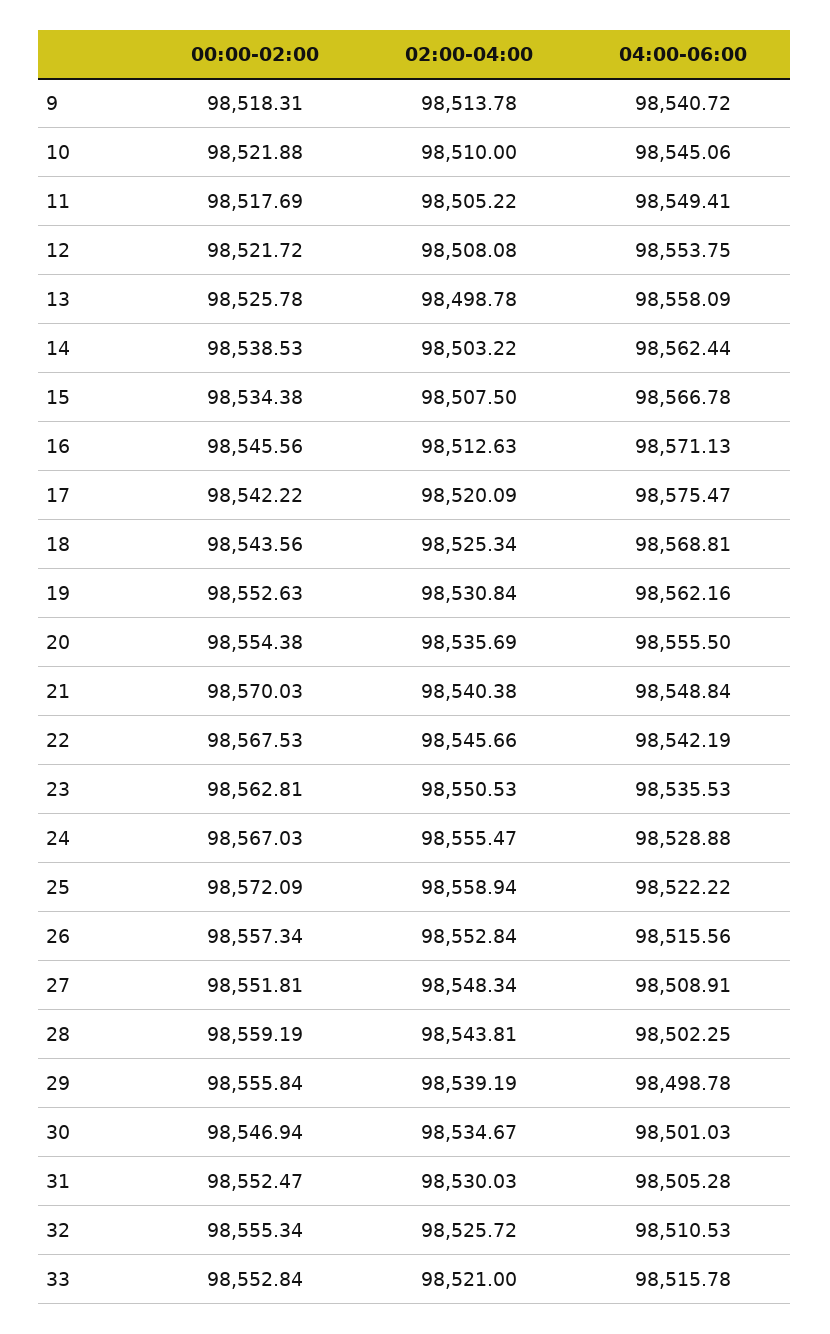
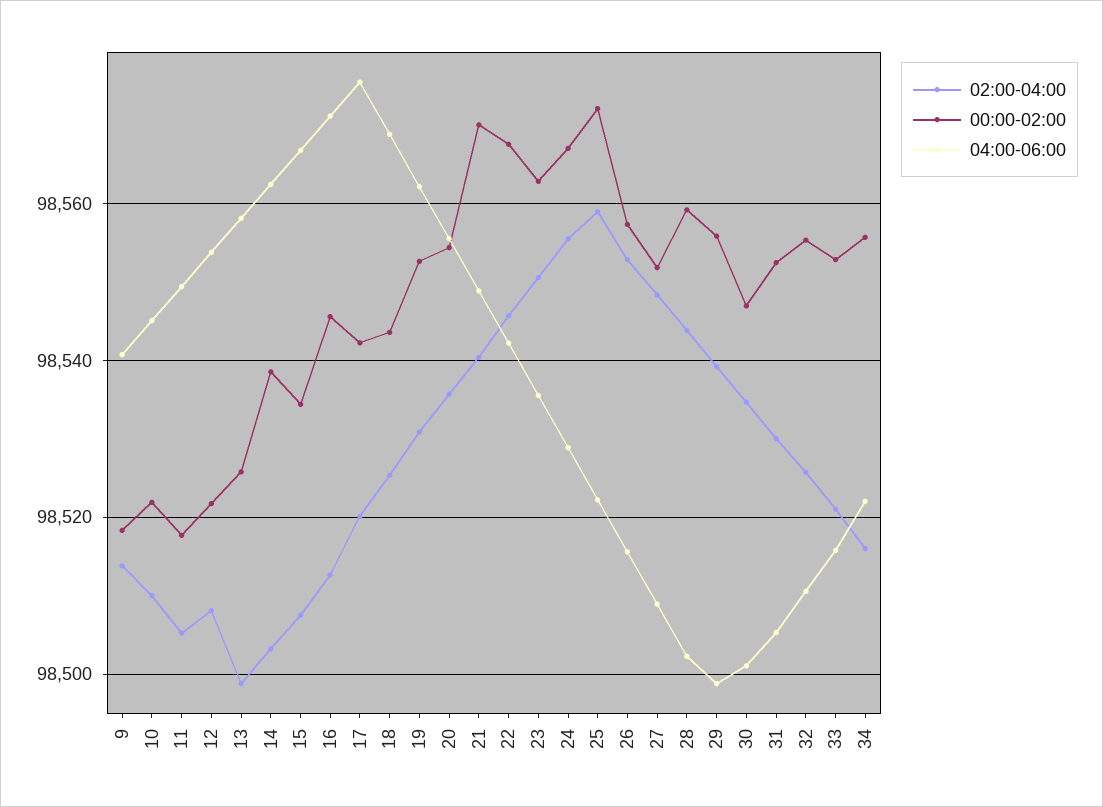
  {
    "00:00-02:00": {
      "9": 98518.31,
      "10": 98521.88,
      "11": 98517.69,
      "12": 98521.72,
      "13": 98525.78,
      "14": 98538.53,
      "15": 98534.38,
      "16": 98545.56,
      "17": 98542.22,
      "18": 98543.56,
      "19": 98552.63,
      "20": 98554.38,
      "21": 98570.03,
      "22": 98567.53,
      "23": 98562.81,
      "24": 98567.03,
      "25": 98572.09,
      "26": 98557.34,
      "27": 98551.81,
      "28": 98559.19,
      "29": 98555.84,
      "30": 98546.94,
      "31": 98552.47,
      "32": 98555.34,
-     "33": 98552.84
+     "33": 98552.84,
+     "34": 98556
    },
    "02:00-04:00": {
      "9": 98513.78,
      "10": 98510,
      "11": 98505.22,
      "12": 98508.08,
      "13": 98498.78,
      "14": 98503.22,
      "15": 98507.5,
      "16": 98512.63,
      "17": 98520.09,
      "18": 98525.34,
      "19": 98530.84,
      "20": 98535.69,
      "21": 98540.38,
      "22": 98545.66,
      "23": 98550.53,
      "24": 98555.47,
      "25": 98558.94,
      "26": 98552.84,
      "27": 98548.34,
      "28": 98543.81,
      "29": 98539.19,
      "30": 98534.67,
      "31": 98530.03,
      "32": 98525.72,
-     "33": 98521
+     "33": 98521,
+     "34": 98516
    },
    "04:00-06:00": {
      "9": 98540.72,
      "10": 98545.06,
      "11": 98549.41,
      "12": 98553.75,
      "13": 98558.09,
      "14": 98562.44,
      "15": 98566.78,
      "16": 98571.13,
      "17": 98575.47,
      "18": 98568.81,
      "19": 98562.16,
      "20": 98555.5,
      "21": 98548.84,
      "22": 98542.19,
      "23": 98535.53,
      "24": 98528.88,
      "25": 98522.22,
      "26": 98515.56,
      "27": 98508.91,
      "28": 98502.25,
      "29": 98498.78,
      "30": 98501.03,
      "31": 98505.28,
      "32": 98510.53,
-     "33": 98515.78
+     "33": 98515.78,
+     "34": 98522
    }
  }

